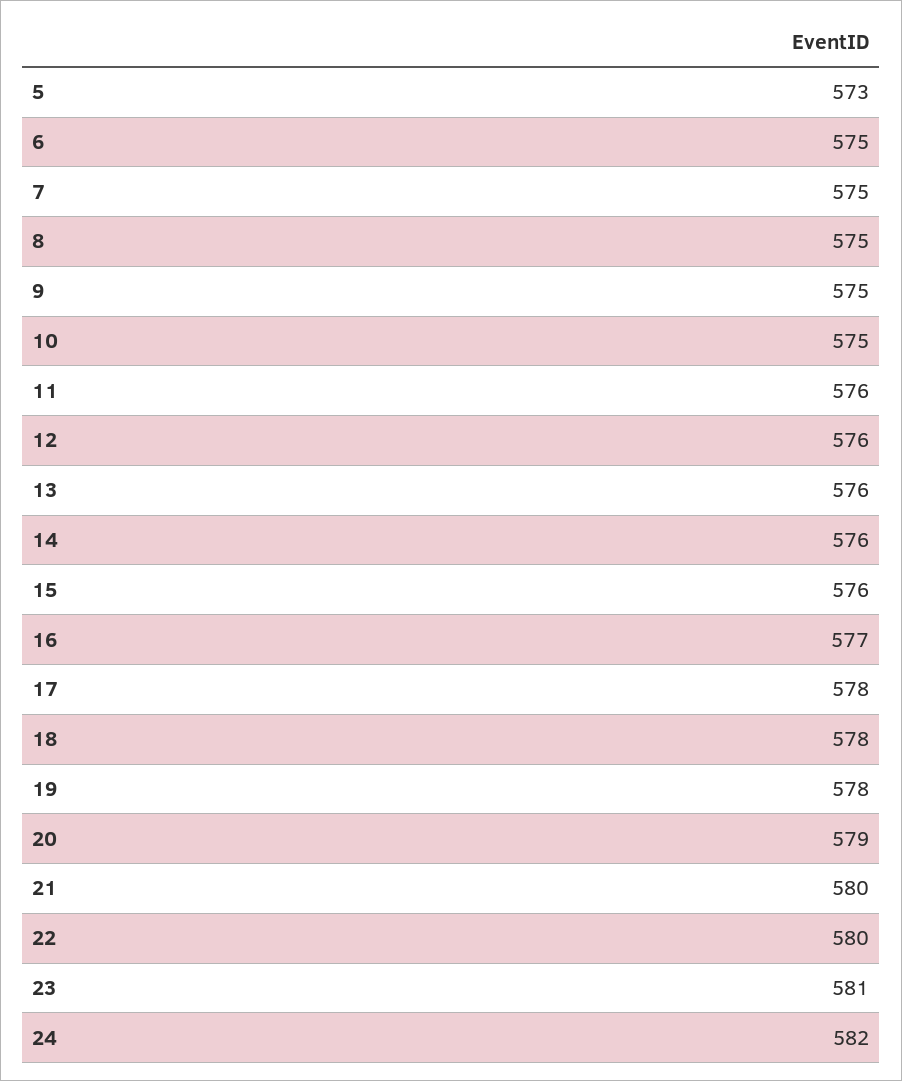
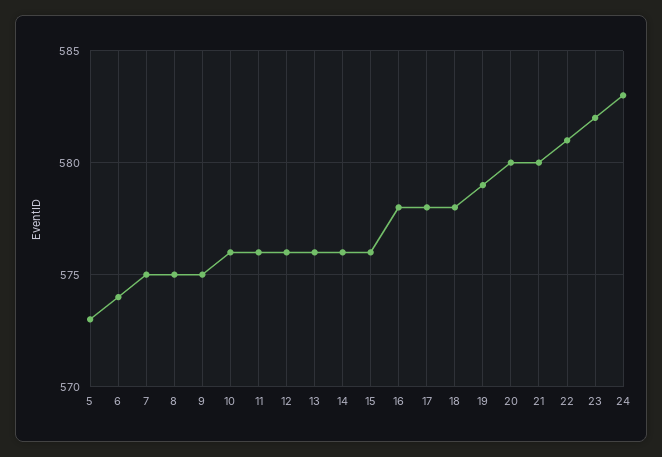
  {
    "5": 573,
-   "6": 575,
+   "6": 574,
    "7": 575,
    "8": 575,
    "9": 575,
-   "10": 575,
+   "10": 576,
    "11": 576,
    "12": 576,
    "13": 576,
    "14": 576,
    "15": 576,
-   "16": 577,
+   "16": 578,
    "17": 578,
    "18": 578,
-   "19": 578,
+   "19": 579,
-   "20": 579,
+   "20": 580,
    "21": 580,
-   "22": 580,
+   "22": 581,
-   "23": 581,
+   "23": 582,
-   "24": 582
+   "24": 583
  }

